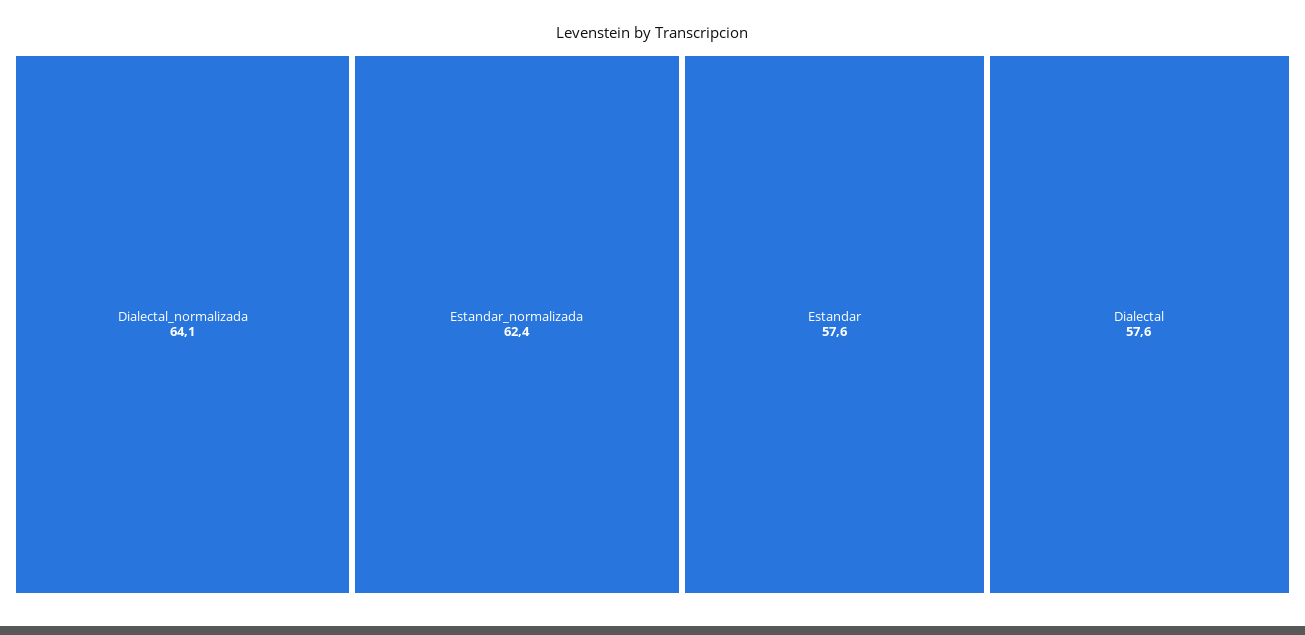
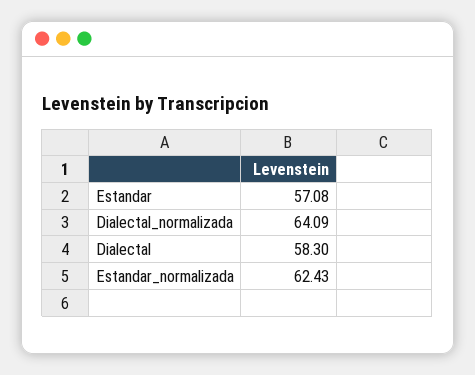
  {
    "Dialectal_normalizada": 64.09,
    "Estandar_normalizada": 62.43,
-   "Estandar": 57.6,
+   "Estandar": 57.08,
-   "Dialectal": 57.6
+   "Dialectal": 58.3
  }

